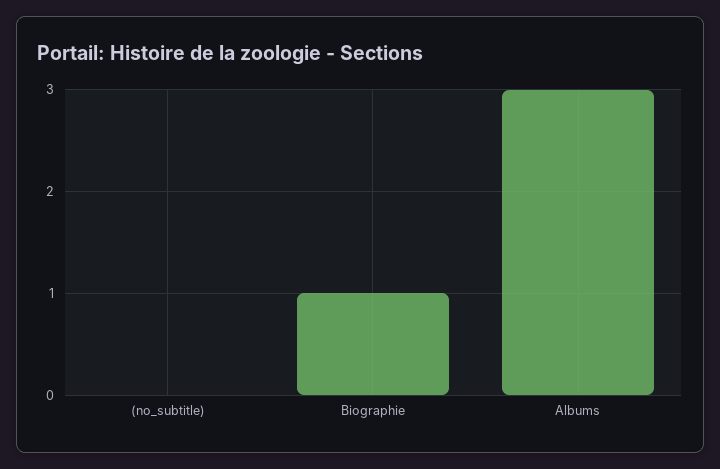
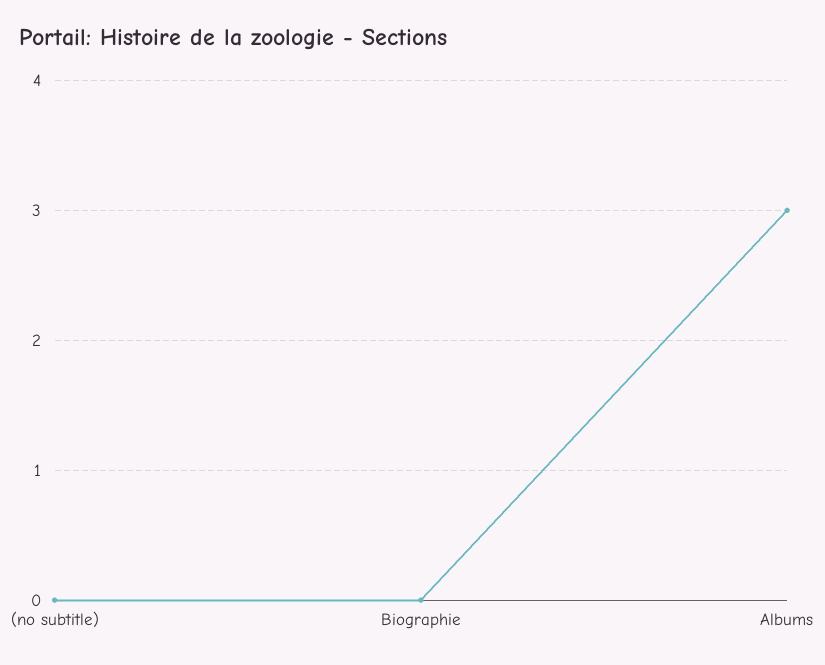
  {
    "(no_subtitle)": 0,
-   "Biographie": 1,
+   "Biographie": 0,
    "Albums": 3
  }

